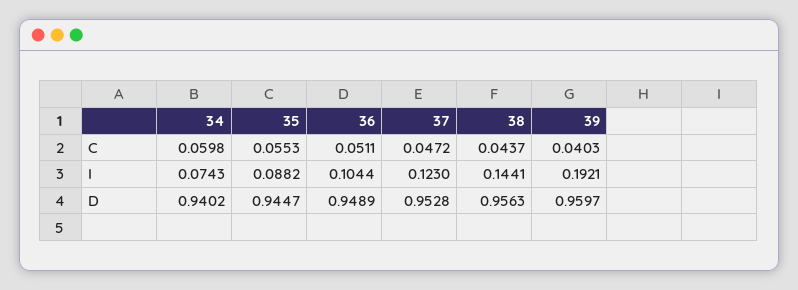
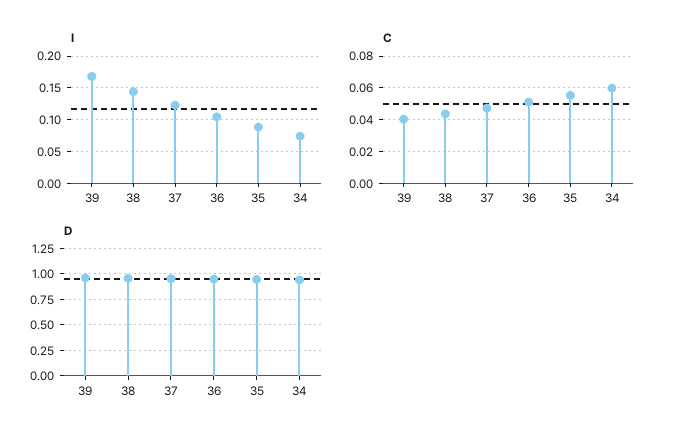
  {
    "C": {
      "34": 0.0598,
      "35": 0.0553,
      "36": 0.0511,
      "37": 0.0472,
      "38": 0.0437,
      "39": 0.0403
    },
    "I": {
      "34": 0.0743,
      "35": 0.0882,
      "36": 0.1044,
      "37": 0.123,
      "38": 0.1441,
-     "39": 0.1921
+     "39": 0.17
    },
    "D": {
      "34": 0.9402,
      "35": 0.9447,
      "36": 0.9489,
      "37": 0.9528,
      "38": 0.9563,
      "39": 0.9597
    }
  }

